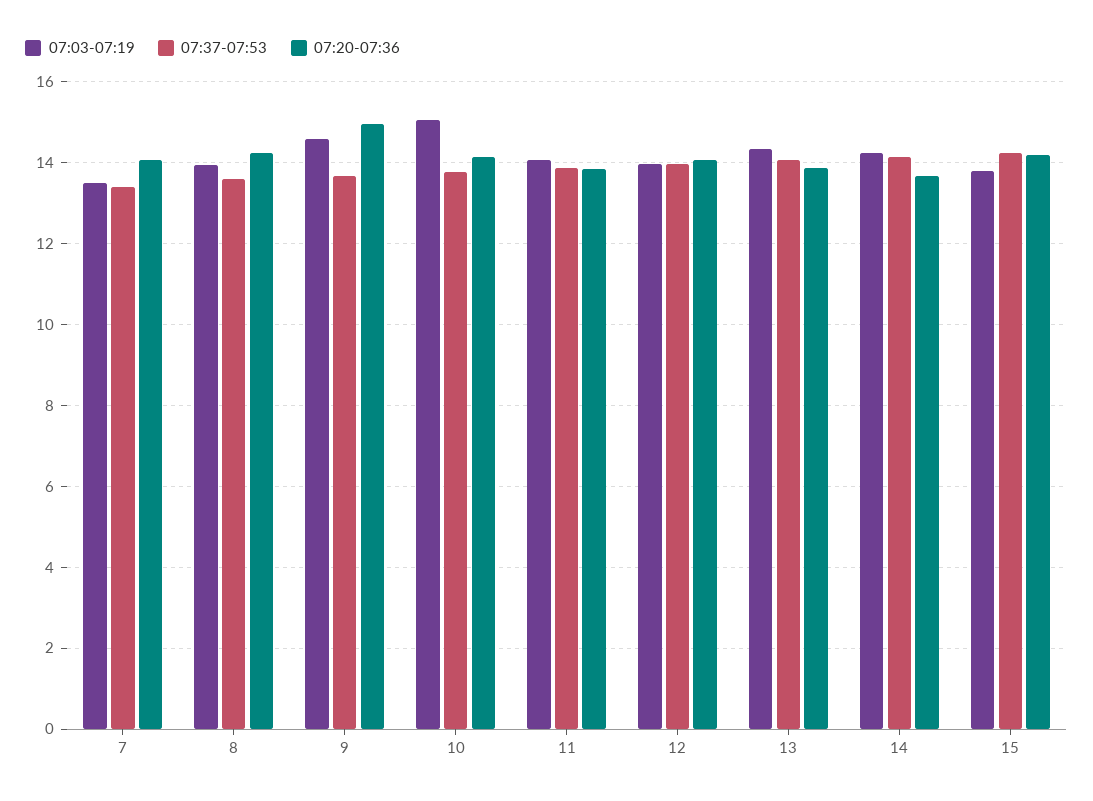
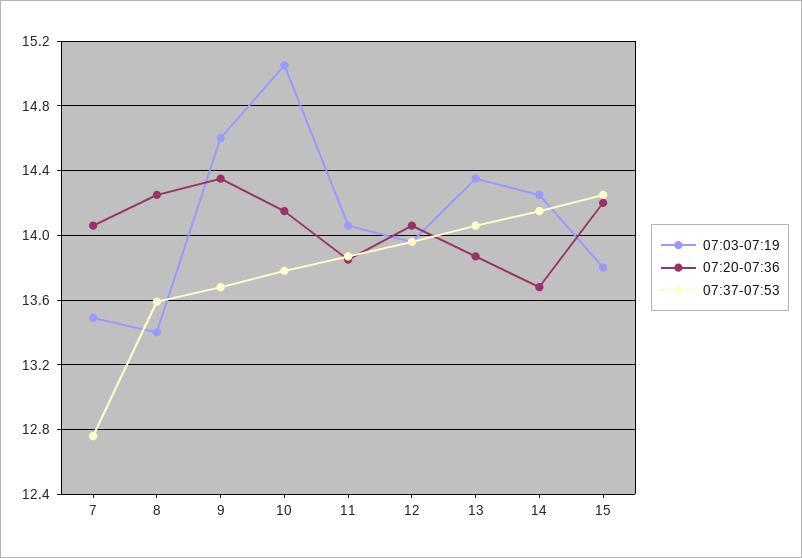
  {
    "07:03-07:19": {
      "7": 13.5,
-     "8": 14,
+     "8": 13.4,
      "9": 14.6,
      "10": 15.05,
      "11": 14.05,
      "12": 13.95,
      "13": 14.35,
      "14": 14.25,
      "15": 13.8
    },
    "07:37-07:53": {
-     "7": 13.4,
+     "7": 12.75,
      "8": 13.6,
      "9": 13.7,
      "10": 13.8,
      "11": 13.85,
      "12": 13.95,
      "13": 14.05,
      "14": 14.15,
      "15": 14.25
    },
    "07:20-07:36": {
      "7": 14.05,
      "8": 14.25,
-     "9": 15,
+     "9": 14.35,
      "10": 14.15,
      "11": 13.85,
      "12": 14.05,
      "13": 13.85,
      "14": 13.7,
      "15": 14.2
    }
  }

